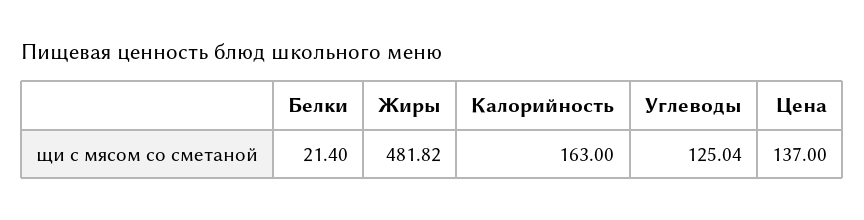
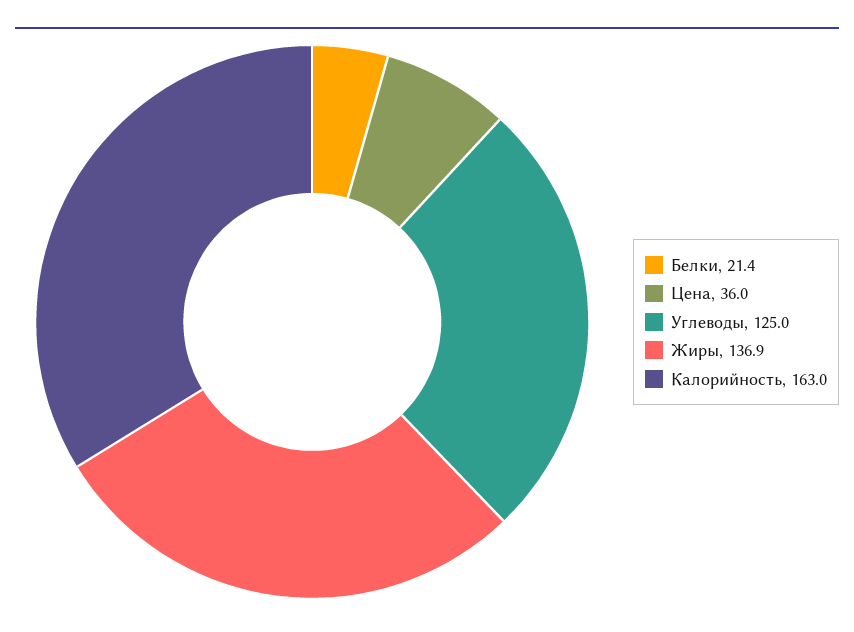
  {
    "Белки": 21.4,
-   "Жиры": 481.82,
+   "Жиры": 136.9,
    "Калорийность": 163,
-   "Углеводы": 125.04,
+   "Углеводы": 125,
-   "Цена": 137
+   "Цена": 36
  }

